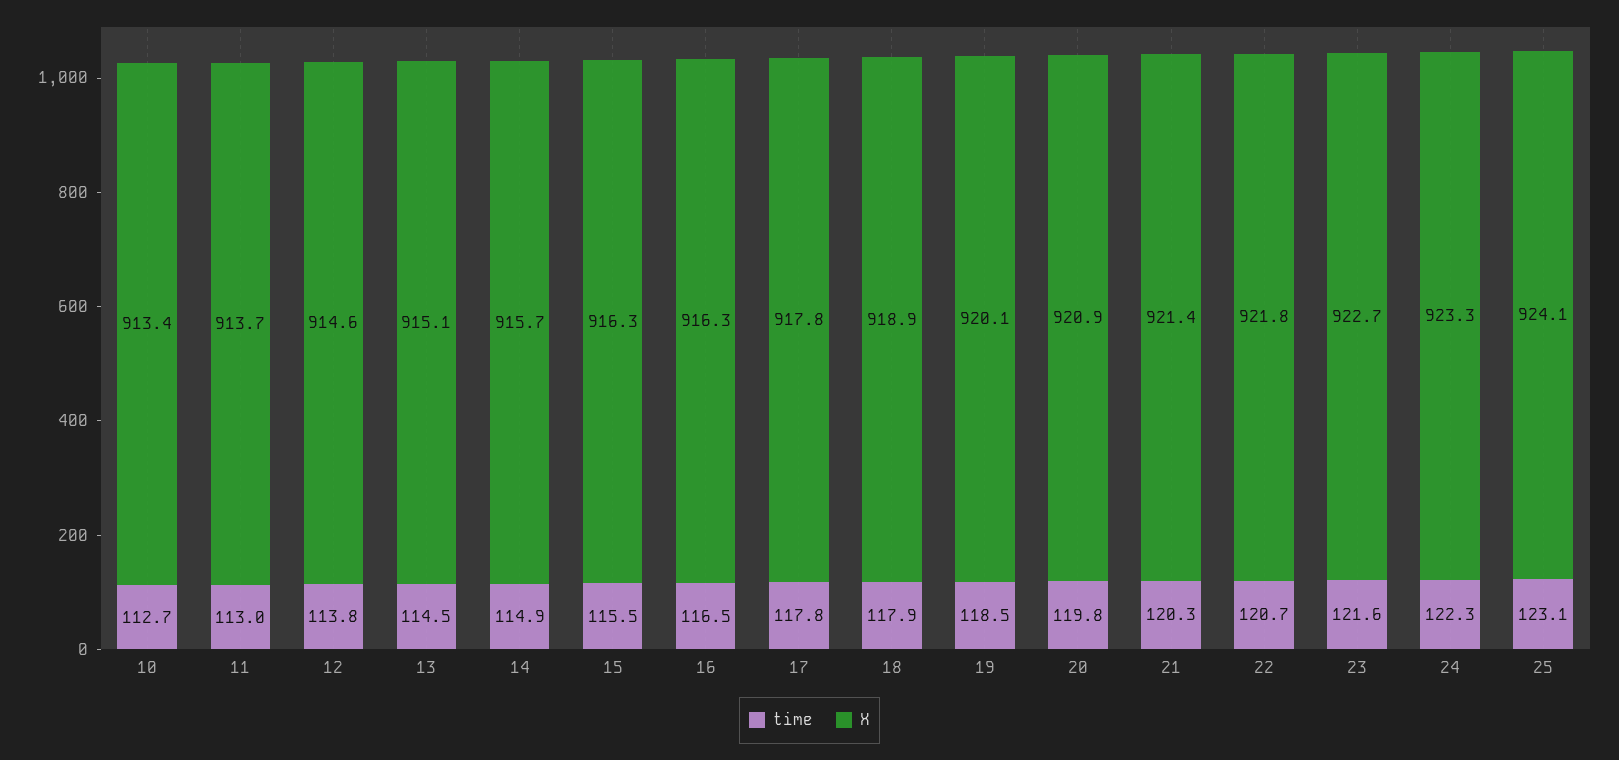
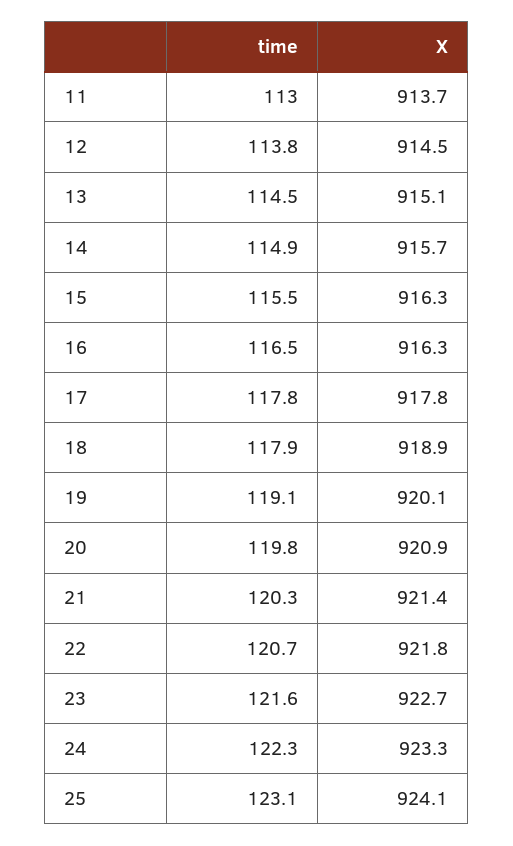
  {
    "time": {
-     "10": 112.7,
      "11": 113,
      "12": 113.8,
      "13": 114.5,
      "14": 114.9,
      "15": 115.5,
      "16": 116.5,
      "17": 117.8,
      "18": 117.9,
-     "19": 118.5,
+     "19": 119.1,
      "20": 119.8,
      "21": 120.3,
      "22": 120.7,
      "23": 121.6,
      "24": 122.3,
      "25": 123.1
    },
    "X": {
-     "10": 913.4,
      "11": 913.7,
-     "12": 914.6,
+     "12": 914.5,
      "13": 915.1,
      "14": 915.7,
      "15": 916.3,
      "16": 916.3,
      "17": 917.8,
      "18": 918.9,
      "19": 920.1,
      "20": 920.9,
      "21": 921.4,
      "22": 921.8,
      "23": 922.7,
      "24": 923.3,
      "25": 924.1
    }
  }

